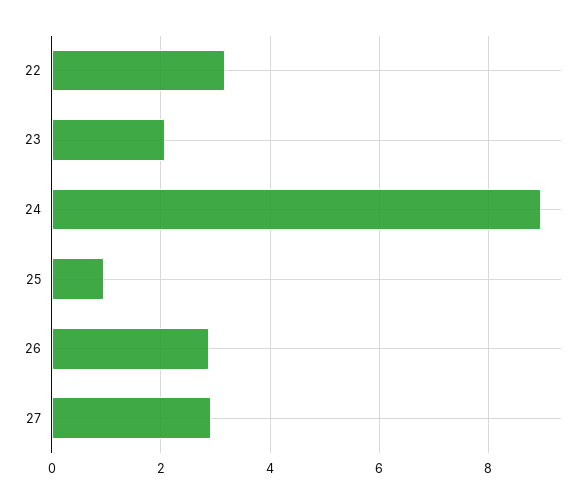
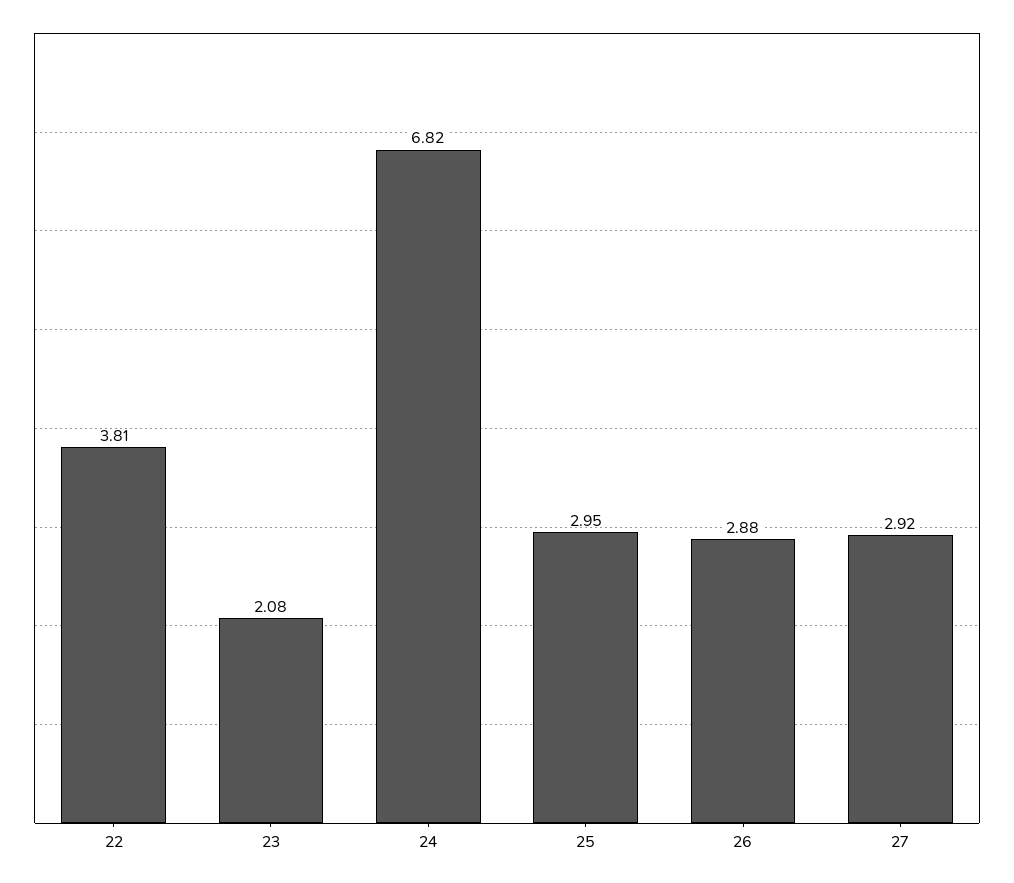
  {
-   "22": 3.2,
+   "22": 3.81,
    "23": 2.08,
-   "24": 9,
+   "24": 6.82,
-   "25": 1,
+   "25": 2.95,
    "26": 2.88,
    "27": 2.92
  }

